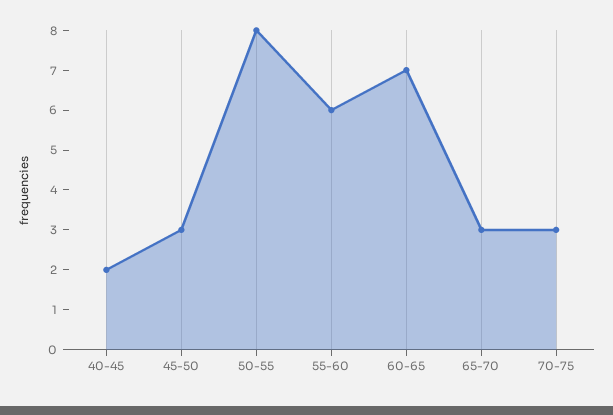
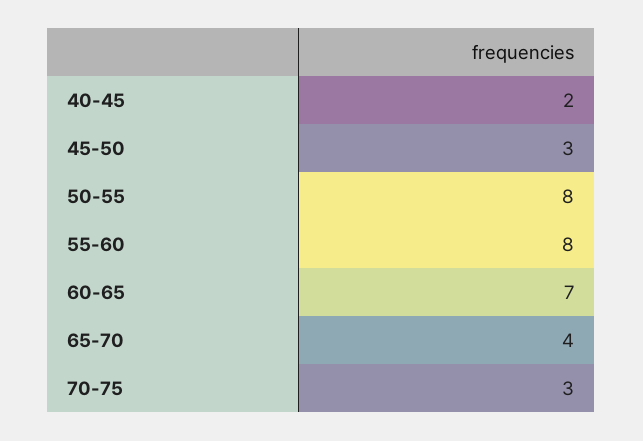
  {
    "40-45": 2,
    "45-50": 3,
    "50-55": 8,
-   "55-60": 6,
+   "55-60": 8,
    "60-65": 7,
-   "65-70": 3,
+   "65-70": 4,
    "70-75": 3
  }

